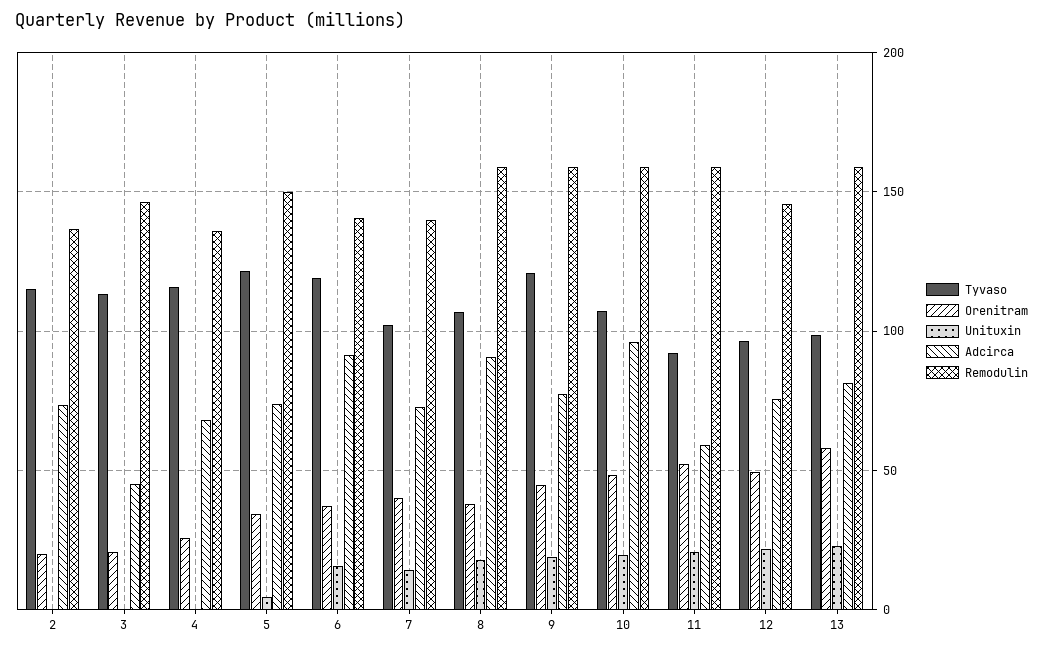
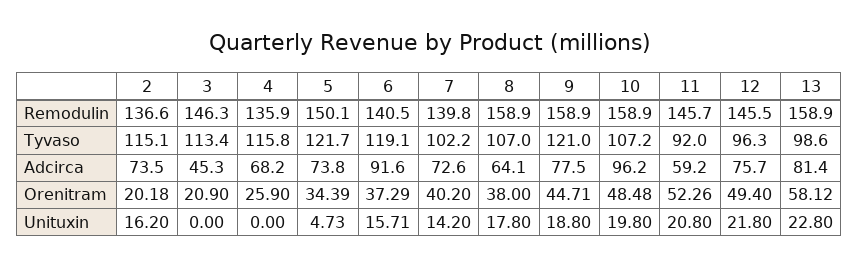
  {
    "Tyvaso": {
      "2": 115.1,
      "3": 113.4,
      "4": 115.8,
      "5": 121.7,
      "6": 119.1,
      "7": 102.2,
      "8": 107,
      "9": 121,
      "10": 107.2,
      "11": 92,
      "12": 96.3,
      "13": 98.6
    },
    "Orenitram": {
      "2": 20.18,
      "3": 20.9,
      "4": 25.9,
      "5": 34.39,
      "6": 37.29,
      "7": 40.2,
      "8": 38,
      "9": 44.71,
      "10": 48.48,
      "11": 52.26,
      "12": 49.4,
      "13": 58.12
    },
    "Unituxin": {
-     "2": 0,
+     "2": 16.2,
      "3": 0,
      "4": 0,
      "5": 4.73,
      "6": 15.71,
      "7": 14.2,
      "8": 17.8,
      "9": 18.8,
      "10": 19.8,
      "11": 20.8,
      "12": 21.8,
      "13": 22.8
    },
    "Adcirca": {
      "2": 73.5,
      "3": 45.3,
      "4": 68.2,
      "5": 73.8,
      "6": 91.6,
      "7": 72.6,
-     "8": 90,
+     "8": 64.1,
      "9": 77.5,
      "10": 96.2,
      "11": 59.2,
      "12": 75.7,
      "13": 81.4
    },
    "Remodulin": {
      "2": 136.6,
      "3": 146.3,
      "4": 135.9,
      "5": 150.1,
      "6": 140.5,
      "7": 139.8,
      "8": 158.9,
      "9": 158.9,
      "10": 158.9,
-     "11": 160,
+     "11": 145.7,
      "12": 145.5,
      "13": 158.9
    }
  }

